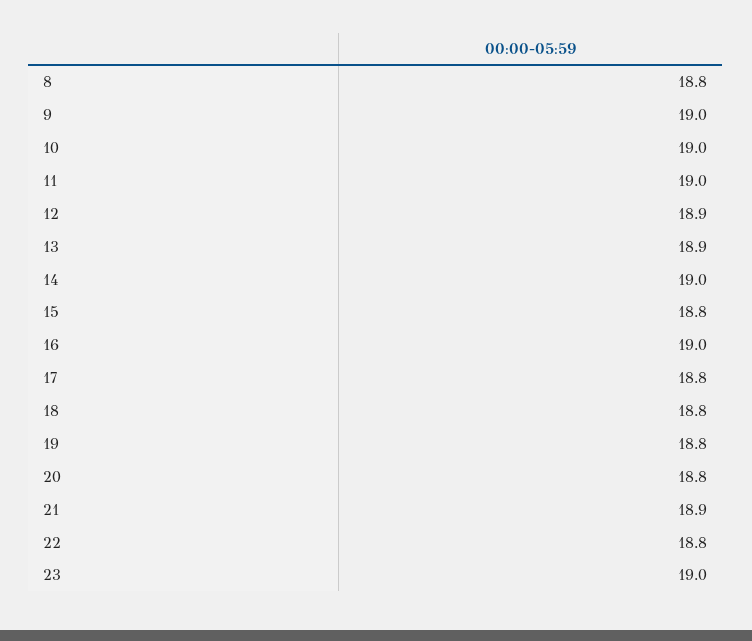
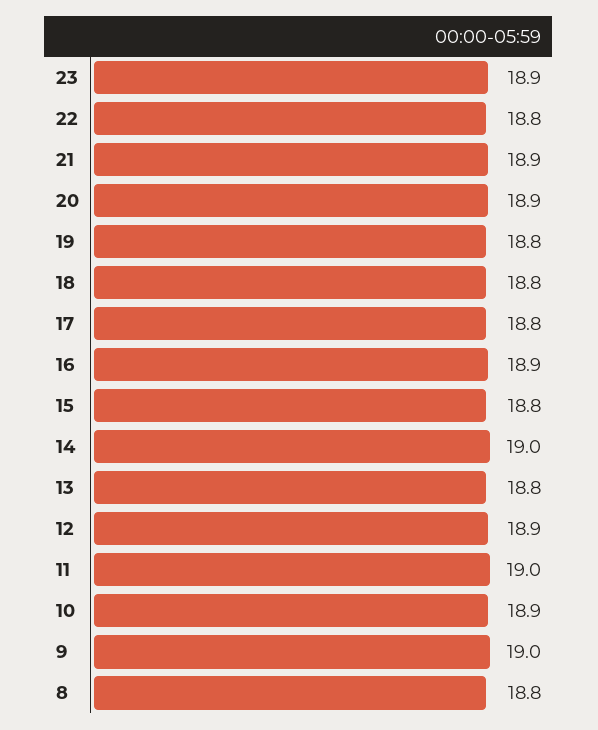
  {
    "8": 18.8,
    "9": 19,
-   "10": 19,
+   "10": 18.9,
    "11": 19,
    "12": 18.9,
-   "13": 18.9,
+   "13": 18.8,
    "14": 19,
    "15": 18.8,
-   "16": 19,
+   "16": 18.9,
    "17": 18.8,
    "18": 18.8,
    "19": 18.8,
-   "20": 18.8,
+   "20": 18.9,
    "21": 18.9,
    "22": 18.8,
-   "23": 19
+   "23": 18.9
  }

